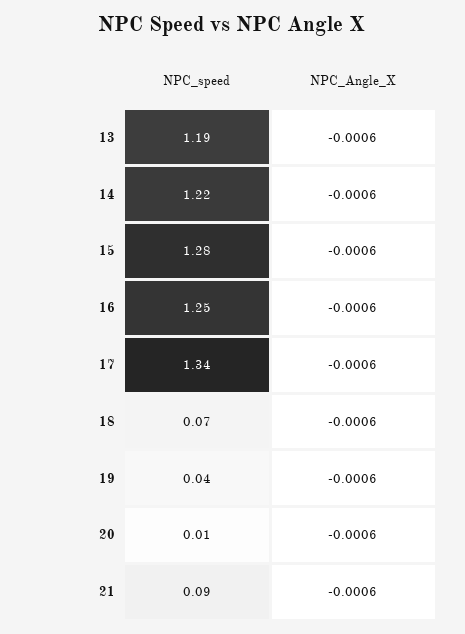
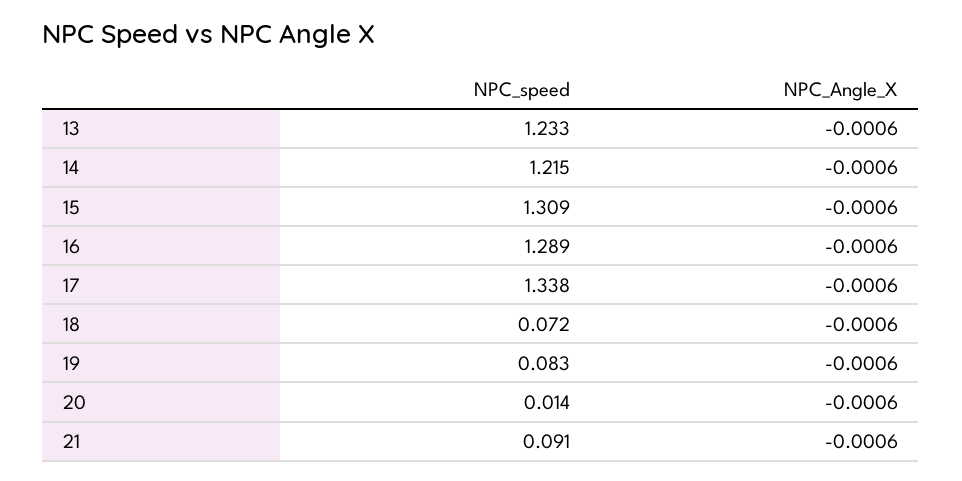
  {
    "NPC_speed": {
-     "13": 1.19,
+     "13": 1.233,
      "14": 1.215,
-     "15": 1.28,
+     "15": 1.309,
-     "16": 1.25,
+     "16": 1.289,
      "17": 1.338,
      "18": 0.072,
-     "19": 0.04,
+     "19": 0.083,
      "20": 0.014,
      "21": 0.091
    },
    "NPC_Angle_X": {
      "13": -0.0006,
      "14": -0.0006,
      "15": -0.0006,
      "16": -0.0006,
      "17": -0.0006,
      "18": -0.0006,
      "19": -0.0006,
      "20": -0.0006,
      "21": -0.0006
    }
  }

